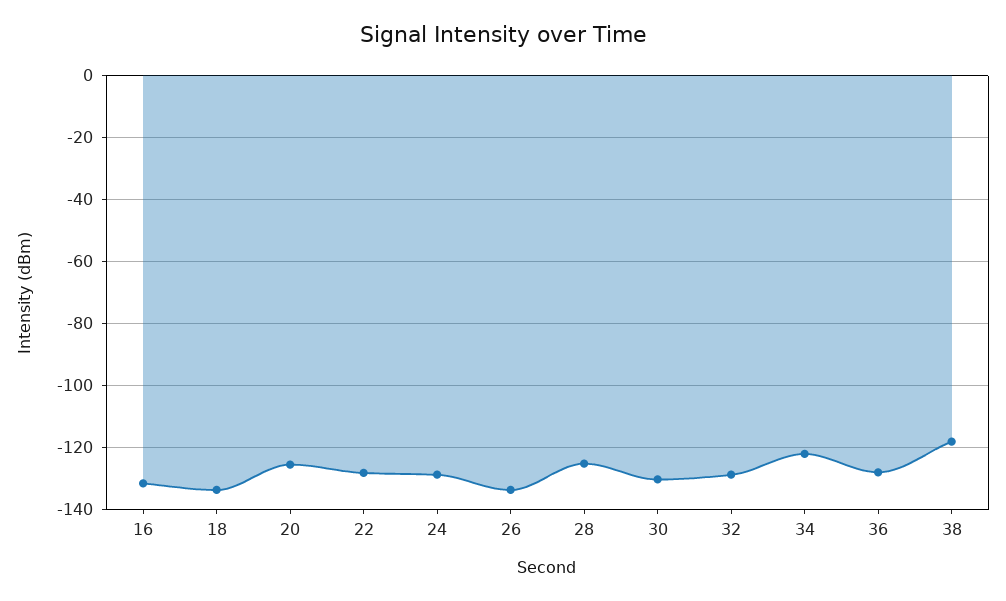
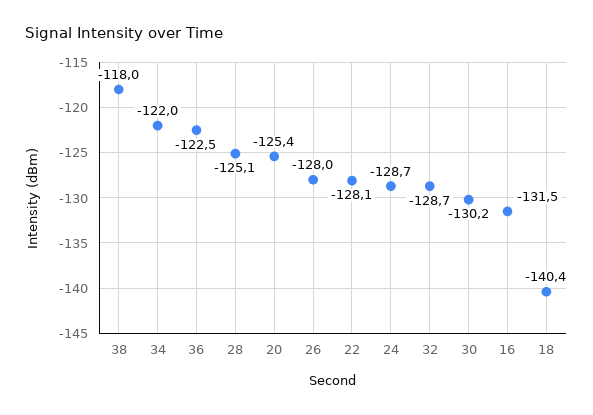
  {
    "16": -131.5,
-   "18": -134,
+   "18": -140.4,
    "20": -125.4,
    "22": -128.1,
    "24": -128.7,
-   "26": -134,
+   "26": -128,
    "28": -125.1,
    "30": -130.2,
    "32": -128.7,
    "34": -122,
-   "36": -128,
+   "36": -122.5,
    "38": -118
  }

